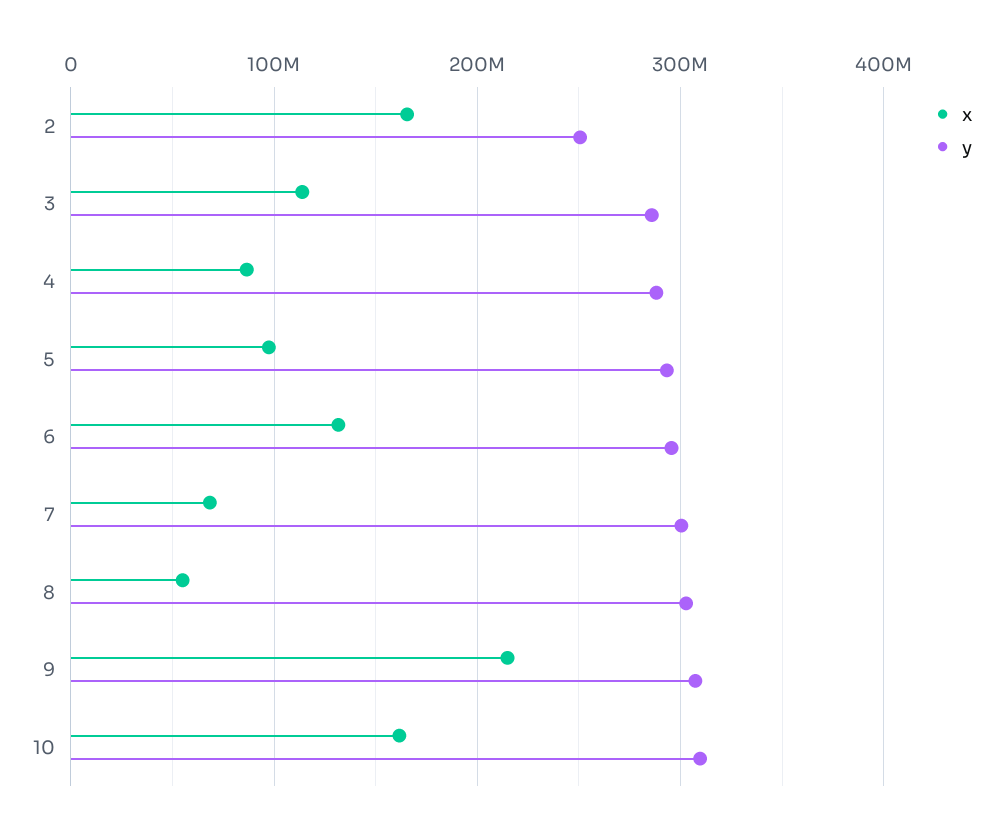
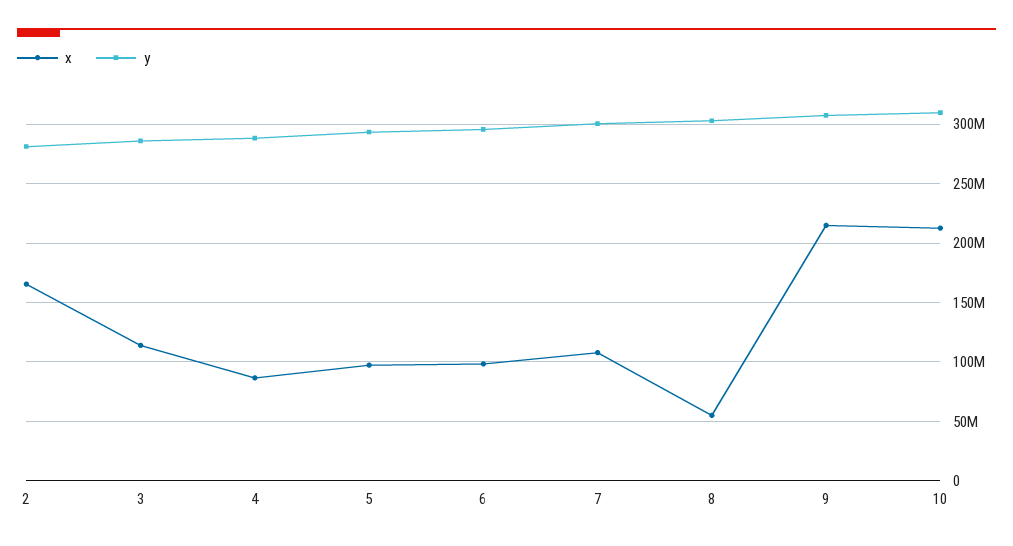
  {
    "x": {
      "2": 170000000,
      "3": 110000000,
      "4": 90000000,
      "5": 100000000,
-     "6": 130000000,
+     "6": 100000000,
-     "7": 70000000,
+     "7": 110000000,
      "8": 50000000,
      "9": 210000000,
-     "10": 160000000
+     "10": 210000000
    },
    "y": {
-     "2": 250000000,
+     "2": 280000000,
      "3": 290000000,
      "4": 290000000,
      "5": 290000000,
      "6": 300000000,
      "7": 300000000,
      "8": 300000000,
      "9": 310000000,
      "10": 310000000
    }
  }

